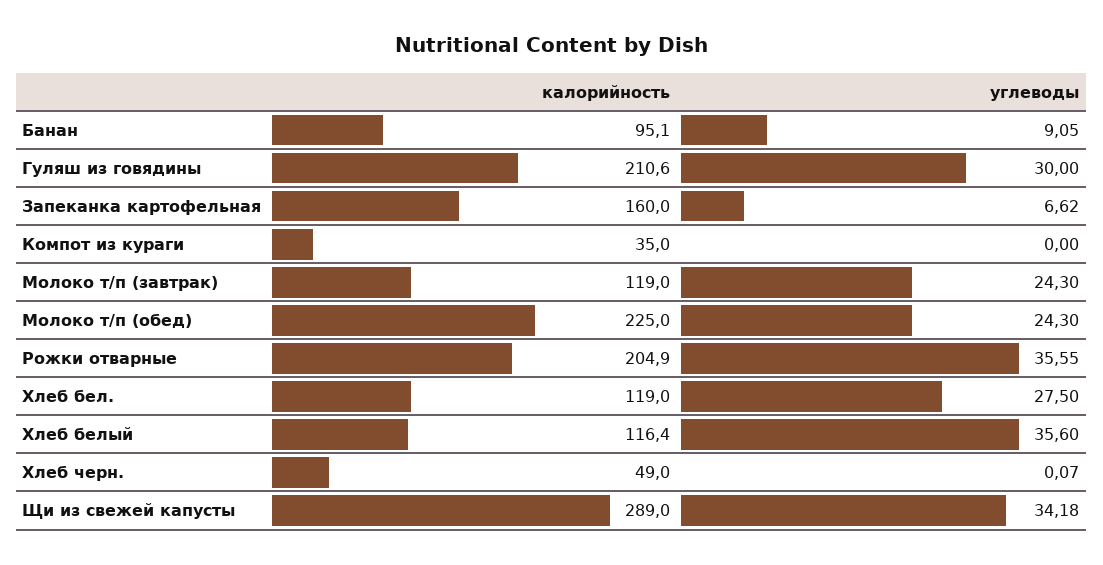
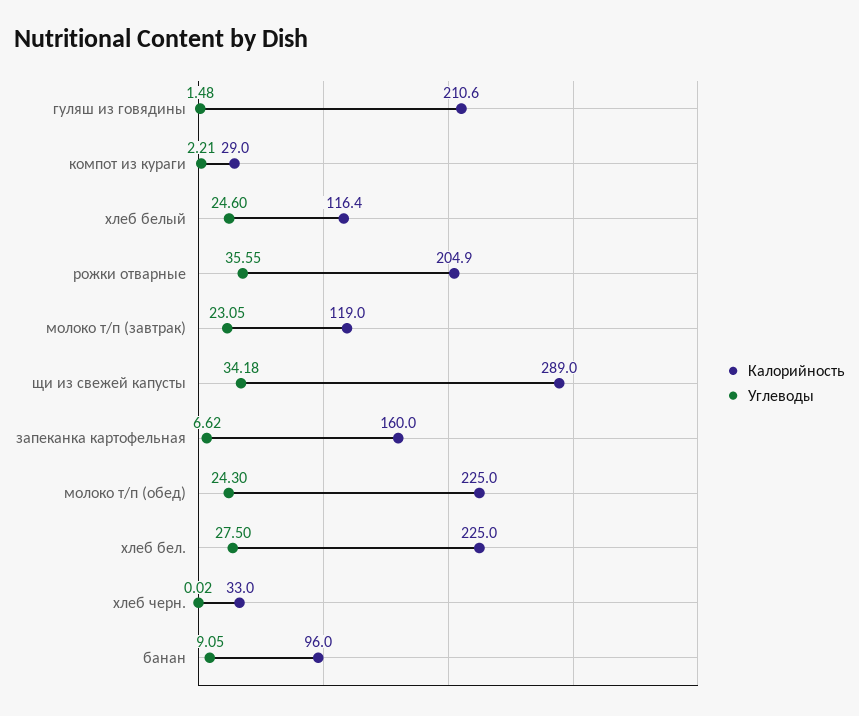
  {
    "калорийность": {
-     "Банан": 95.1,
+     "Банан": 96,
      "Гуляш из говядины": 210.6,
      "Запеканка картофельная": 160,
-     "Компот из кураги": 35,
+     "Компот из кураги": 29,
      "Молоко т/п (завтрак)": 119,
      "Молоко т/п (обед)": 225,
      "Рожки отварные": 204.9,
-     "Хлеб бел.": 119,
+     "Хлеб бел.": 225,
      "Хлеб белый": 116.4,
-     "Хлеб черн.": 49,
+     "Хлеб черн.": 33,
      "Щи из свежей капусты": 289
    },
    "углеводы": {
      "Банан": 9.05,
-     "Гуляш из говядины": 30,
+     "Гуляш из говядины": 1.48,
      "Запеканка картофельная": 6.62,
-     "Компот из кураги": 0,
+     "Компот из кураги": 2.21,
-     "Молоко т/п (завтрак)": 24.3,
+     "Молоко т/п (завтрак)": 23.05,
      "Молоко т/п (обед)": 24.3,
      "Рожки отварные": 35.55,
      "Хлеб бел.": 27.5,
-     "Хлеб белый": 35.6,
+     "Хлеб белый": 24.6,
-     "Хлеб черн.": 0.07,
+     "Хлеб черн.": 0.02,
      "Щи из свежей капусты": 34.18
    }
  }

